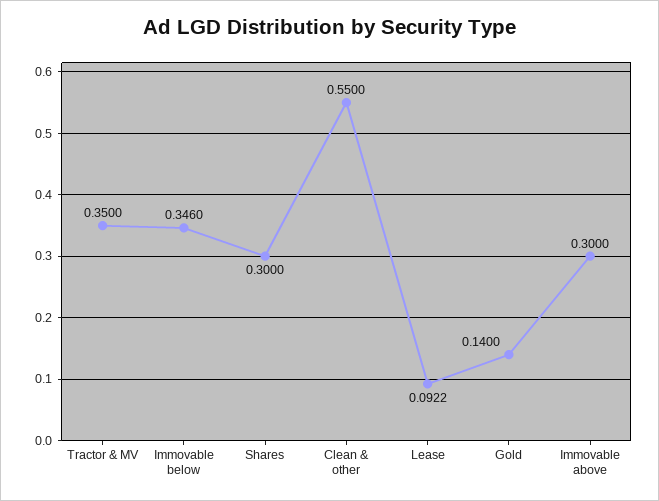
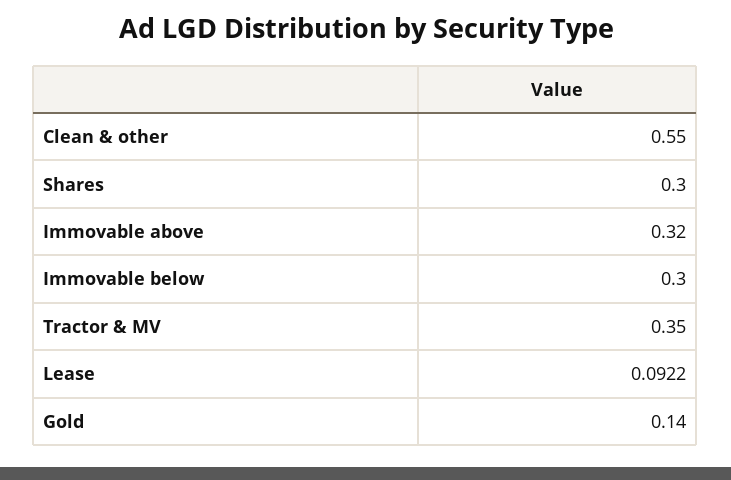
  {
    "Tractor & MV": 0.35,
-   "Immovable below": 0.346,
+   "Immovable below": 0.3,
    "Shares": 0.3,
    "Clean & other": 0.55,
    "Lease": 0.0922,
    "Gold": 0.14,
-   "Immovable above": 0.3
+   "Immovable above": 0.32
  }

